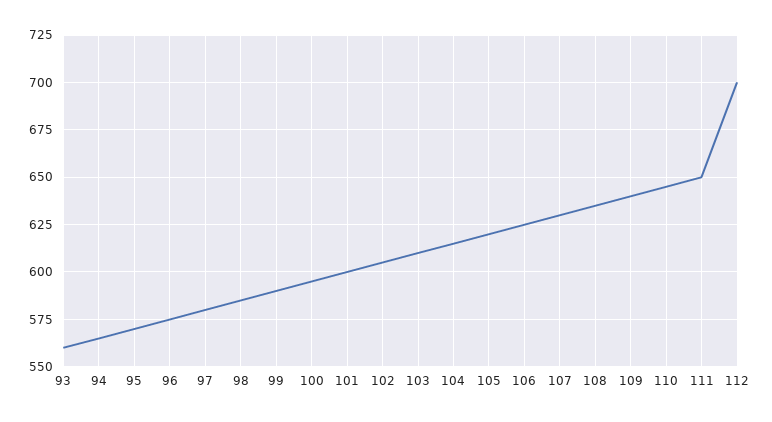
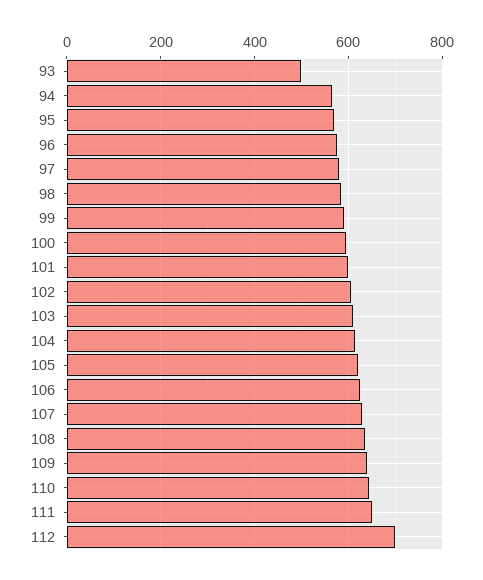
  {
-   "93": 560,
+   "93": 500,
    "94": 565,
    "95": 570,
    "96": 575,
    "97": 580,
    "98": 585,
    "99": 590,
    "100": 595,
    "101": 600,
    "102": 605,
    "103": 610,
    "104": 615,
    "105": 620,
    "106": 625,
    "107": 630,
    "108": 635,
    "109": 640,
    "110": 645,
    "111": 650,
    "112": 700
  }

